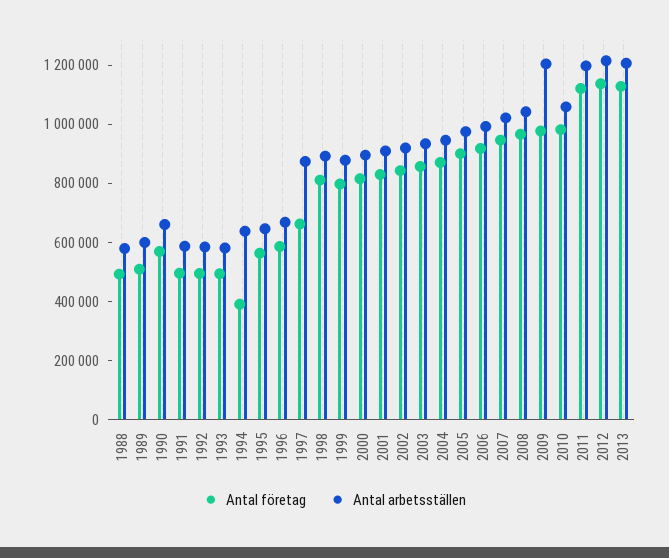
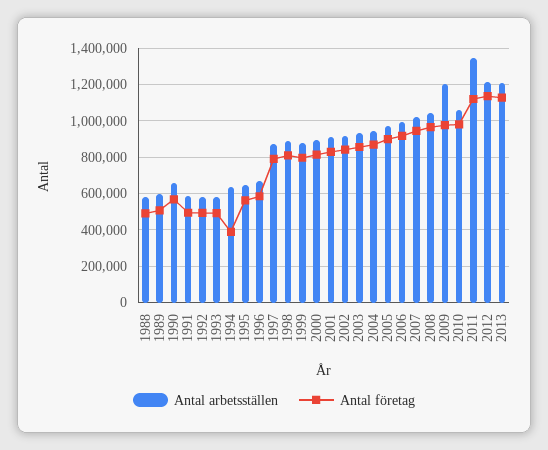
  {
    "Antal företag": {
      "1988": 500000,
      "1989": 500000,
      "1990": 550000,
      "1991": 500000,
      "1992": 500000,
      "1993": 500000,
      "1994": 400000,
      "1995": 550000,
      "1996": 600000,
-     "1997": 650000,
+     "1997": 800000,
      "1998": 800000,
      "1999": 800000,
      "2000": 800000,
      "2001": 850000,
      "2002": 850000,
      "2003": 850000,
      "2004": 850000,
      "2005": 900000,
      "2006": 900000,
      "2007": 950000,
      "2008": 950000,
      "2009": 1000000,
      "2010": 1000000,
      "2011": 1100000,
      "2012": 1150000,
      "2013": 1150000
    },
    "Antal arbetsställen": {
      "1988": 600000,
      "1989": 600000,
      "1990": 650000,
      "1991": 600000,
      "1992": 600000,
      "1993": 600000,
      "1994": 650000,
      "1995": 650000,
      "1996": 650000,
      "1997": 850000,
      "1998": 900000,
      "1999": 900000,
      "2000": 900000,
      "2001": 900000,
      "2002": 900000,
      "2003": 950000,
      "2004": 950000,
      "2005": 950000,
      "2006": 1000000,
      "2007": 1000000,
      "2008": 1050000,
      "2009": 1200000,
      "2010": 1050000,
-     "2011": 1200000,
+     "2011": 1350000,
      "2012": 1200000,
      "2013": 1200000
    }
  }

